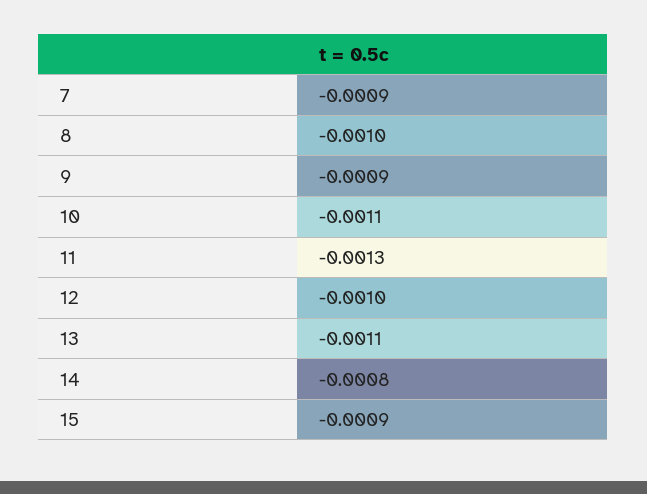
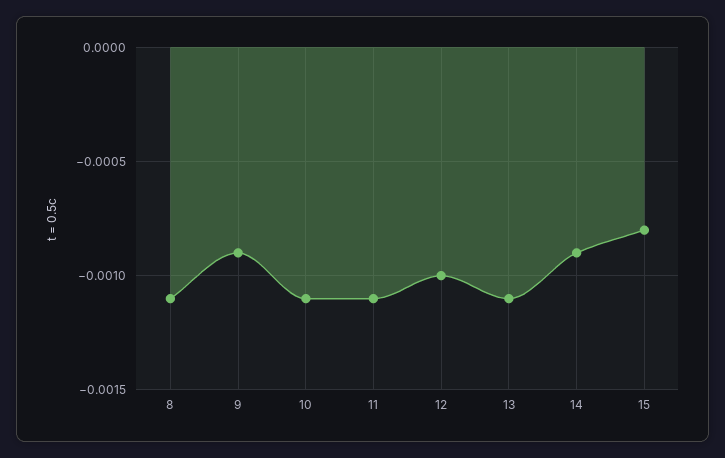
  {
-   "7": -0.0009,
-   "8": -0.001,
+   "8": -0.0011,
    "9": -0.0009,
    "10": -0.0011,
-   "11": -0.0013,
+   "11": -0.0011,
    "12": -0.001,
    "13": -0.0011,
-   "14": -0.0008,
+   "14": -0.0009,
-   "15": -0.0009
+   "15": -0.0008
  }

